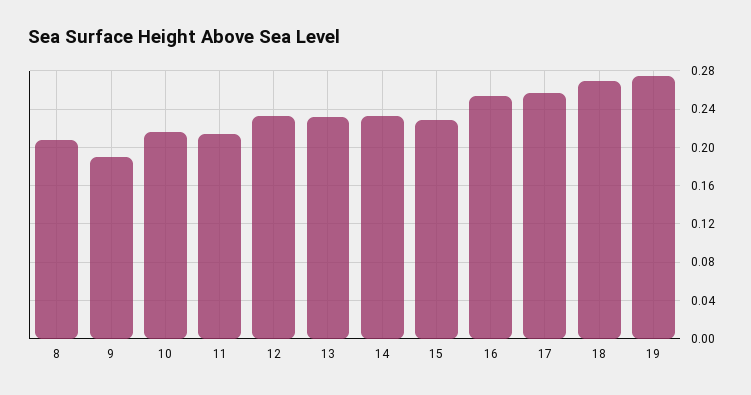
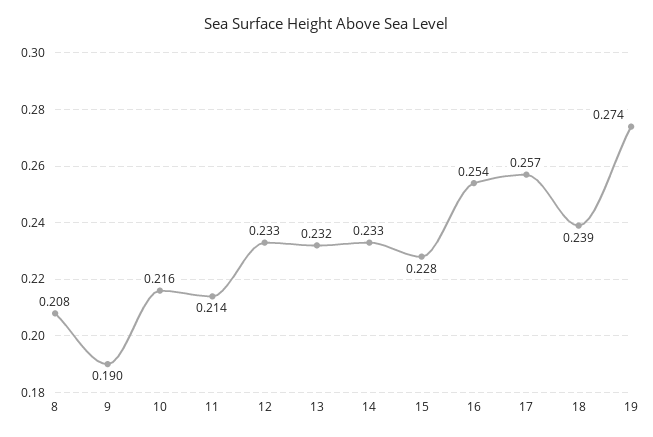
  {
    "8": 0.208,
    "9": 0.19,
    "10": 0.216,
    "11": 0.214,
    "12": 0.233,
    "13": 0.232,
    "14": 0.233,
    "15": 0.228,
    "16": 0.254,
    "17": 0.257,
-   "18": 0.27,
+   "18": 0.239,
    "19": 0.274
  }

